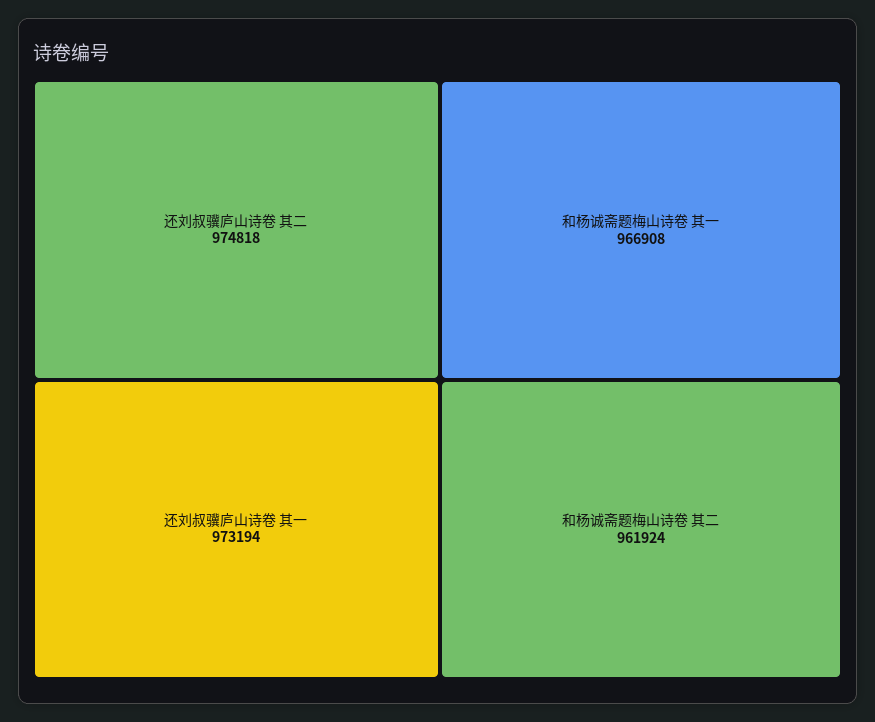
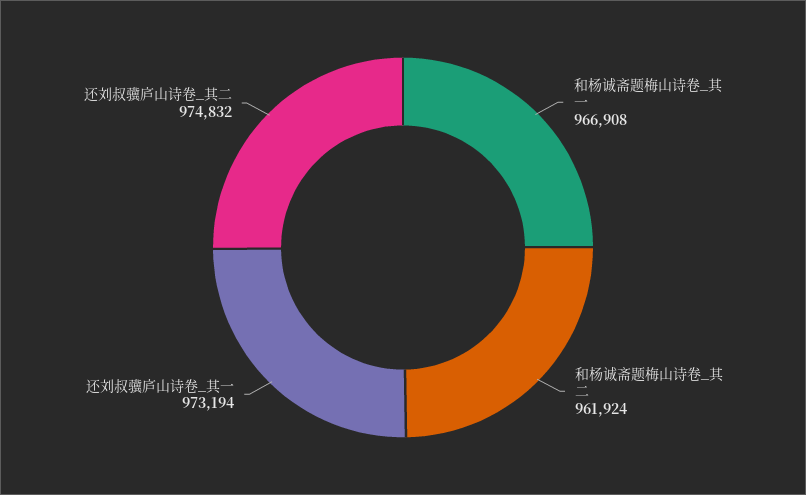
  {
-   "还刘叔骥庐山诗卷 其二": 974818,
+   "还刘叔骥庐山诗卷 其二": 974832,
    "还刘叔骥庐山诗卷 其一": 973194,
    "和杨诚斋题梅山诗卷 其一": 966908,
    "和杨诚斋题梅山诗卷 其二": 961924
  }

